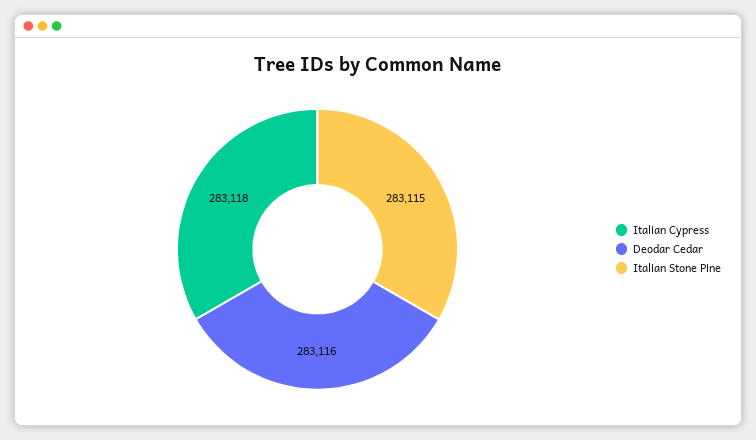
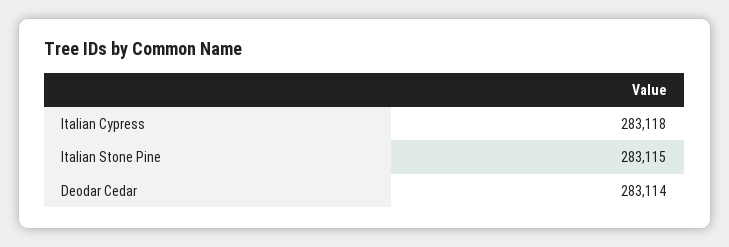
  {
    "Italian Cypress": 283118,
-   "Deodar Cedar": 283116,
+   "Deodar Cedar": 283114,
    "Italian Stone Pine": 283115
  }

